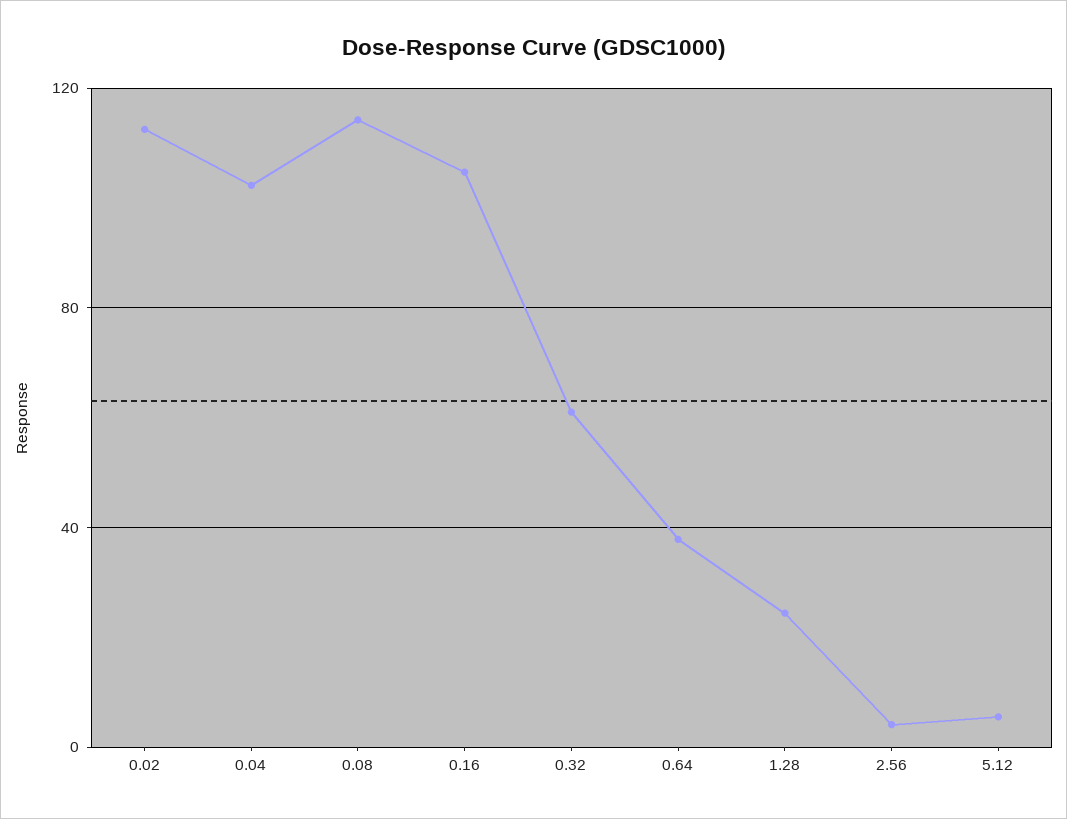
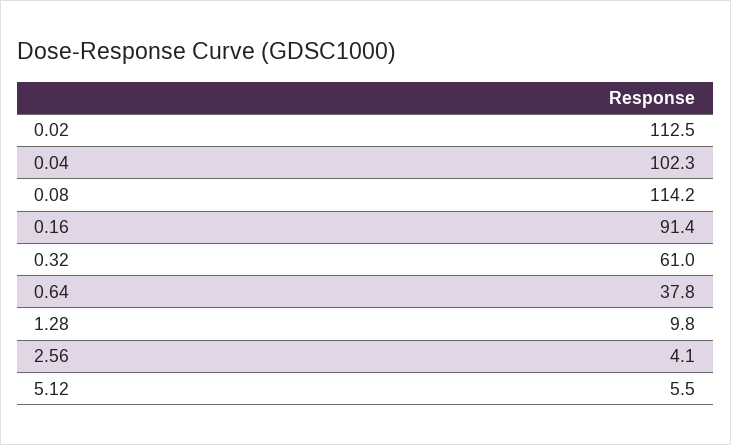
  {
    "0.02": 112.5,
    "0.04": 102.3,
    "0.08": 114.2,
-   "0.16": 105,
+   "0.16": 91.4,
    "0.32": 61,
    "0.64": 37.8,
-   "1.28": 25,
+   "1.28": 9.8,
    "2.56": 4.1,
    "5.12": 5.5
  }

